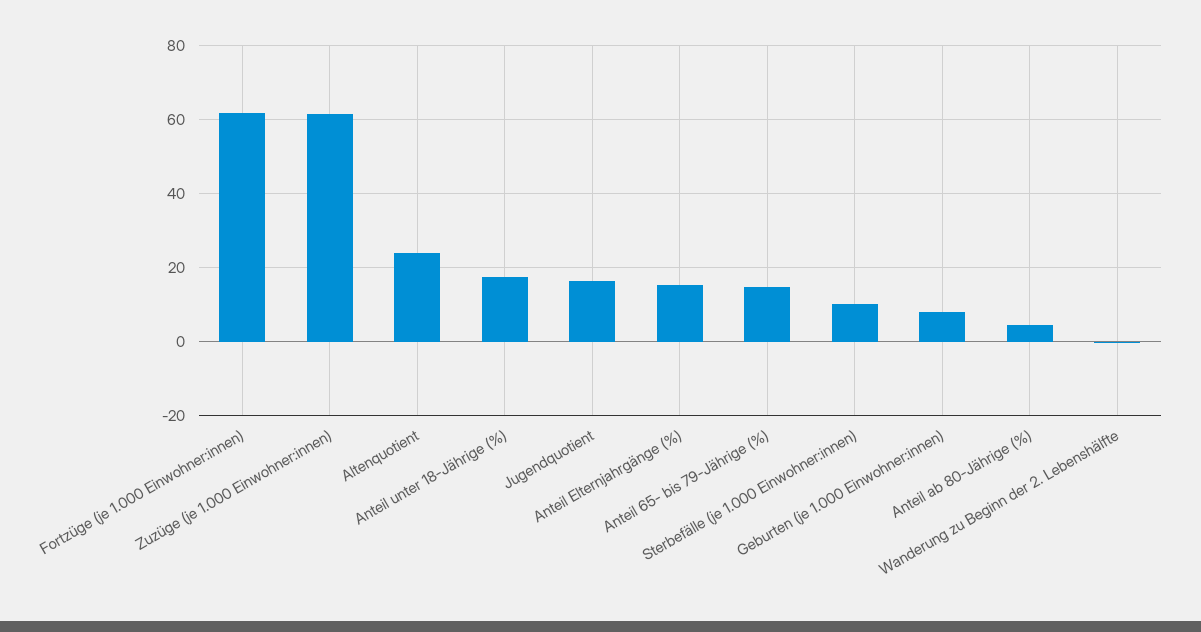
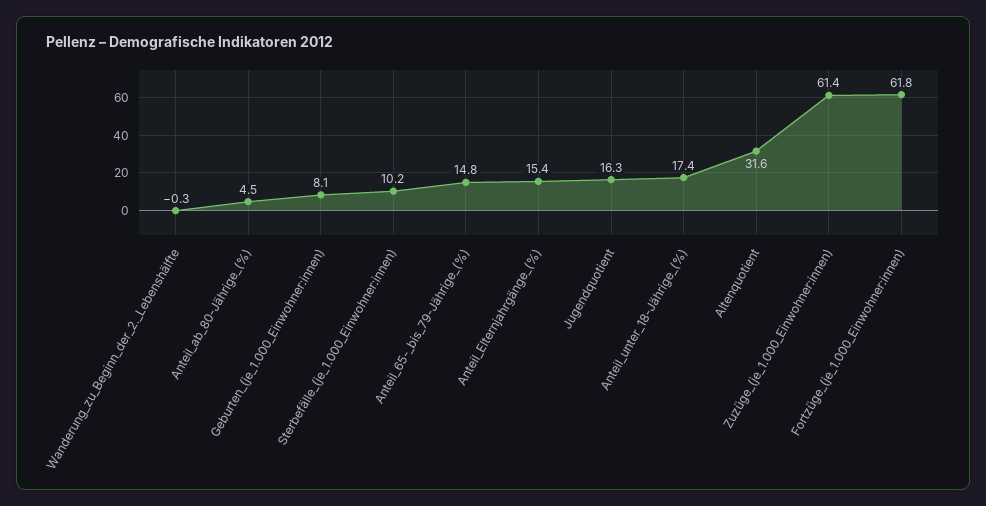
  {
    "Fortzüge (je 1.000 Einwohner:innen)": 61.8,
    "Zuzüge (je 1.000 Einwohner:innen)": 61.4,
-   "Altenquotient": 24,
+   "Altenquotient": 31.6,
    "Anteil unter 18-Jährige (%)": 17.4,
    "Jugendquotient": 16.3,
    "Anteil Elternjahrgänge (%)": 15.4,
    "Anteil 65- bis 79-Jährige (%)": 14.8,
    "Sterbefälle (je 1.000 Einwohner:innen)": 10.2,
    "Geburten (je 1.000 Einwohner:innen)": 8.1,
    "Anteil ab 80-Jährige (%)": 4.5,
    "Wanderung zu Beginn der 2. Lebenshälfte": -0.3
  }

